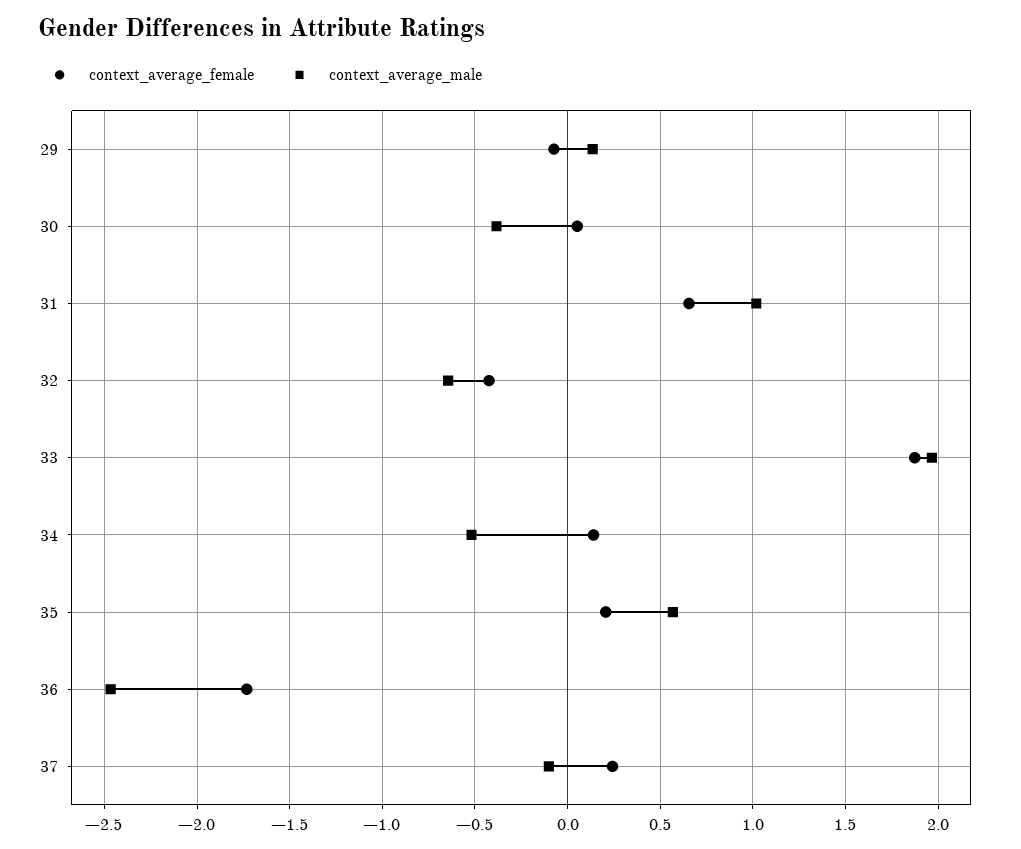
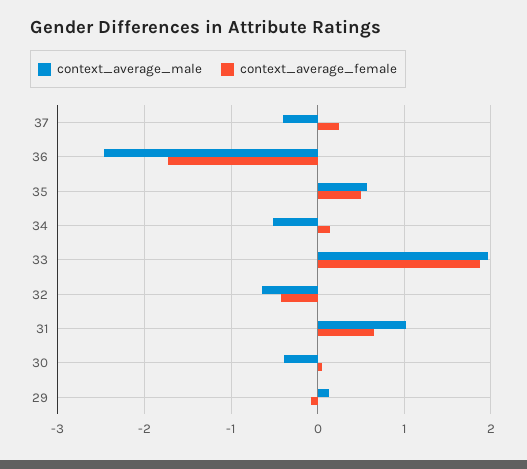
  {
    "context_average_female": {
      "29": -0.05,
      "30": 0.05,
      "31": 0.65,
      "32": -0.4,
      "33": 1.85,
      "34": 0.15,
-     "35": 0.2,
+     "35": 0.5,
      "36": -1.75,
      "37": 0.25
    },
    "context_average_male": {
      "29": 0.15,
      "30": -0.4,
      "31": 1,
      "32": -0.65,
      "33": 1.95,
      "34": -0.5,
      "35": 0.55,
      "36": -2.45,
-     "37": -0.1
+     "37": -0.4
    }
  }

